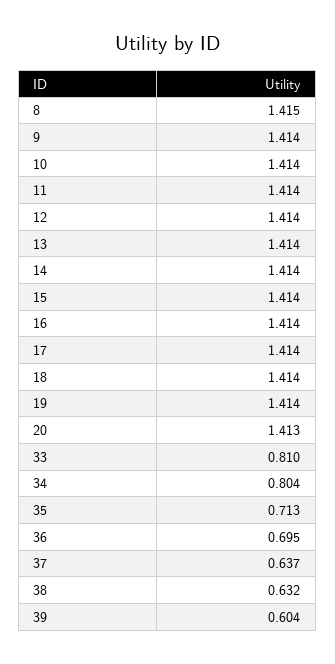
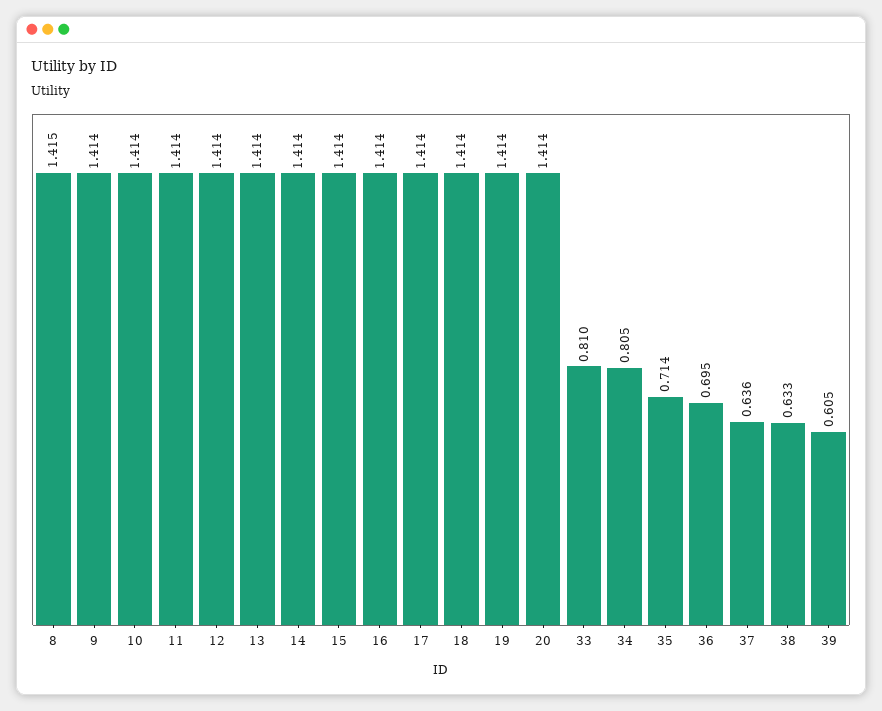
  {
    "8": 1.415,
    "9": 1.414,
    "10": 1.414,
    "11": 1.414,
    "12": 1.414,
    "13": 1.414,
    "14": 1.414,
    "15": 1.414,
    "16": 1.414,
    "17": 1.414,
    "18": 1.414,
    "19": 1.414,
-   "20": 1.413,
+   "20": 1.414,
    "33": 0.81,
-   "34": 0.804,
+   "34": 0.805,
-   "35": 0.713,
+   "35": 0.714,
    "36": 0.695,
-   "37": 0.637,
+   "37": 0.636,
-   "38": 0.632,
+   "38": 0.633,
-   "39": 0.604
+   "39": 0.605
  }

